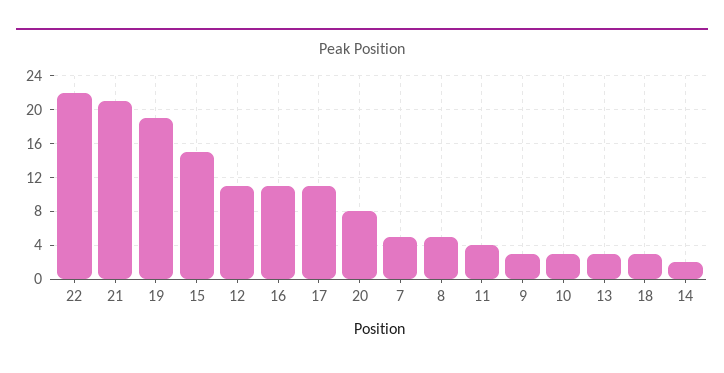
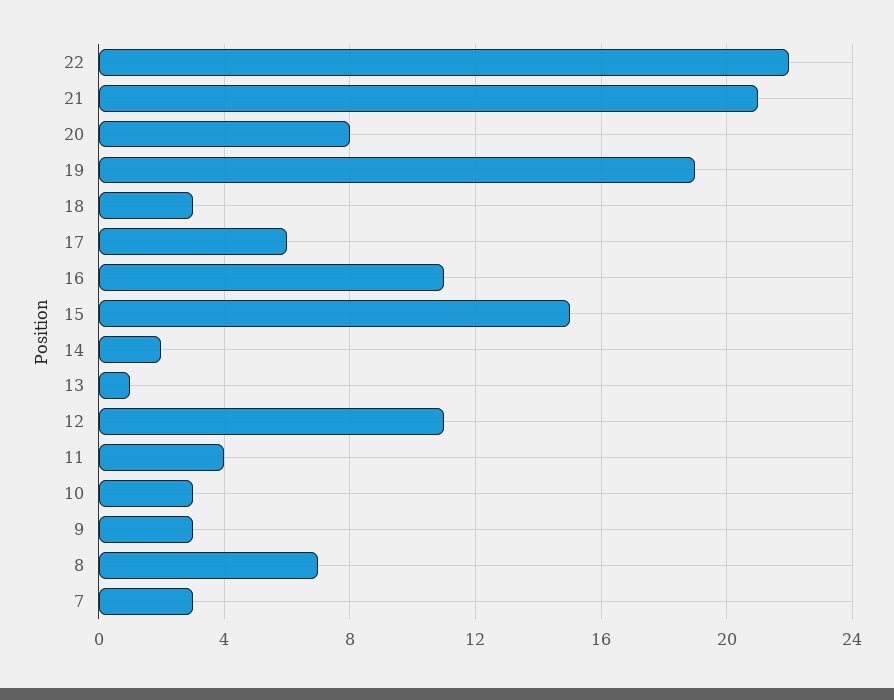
  {
    "22": 22,
    "21": 21,
    "19": 19,
    "15": 15,
    "12": 11,
    "16": 11,
-   "17": 11,
+   "17": 6,
    "20": 8,
-   "7": 5,
+   "7": 3,
-   "8": 5,
+   "8": 7,
    "11": 4,
    "9": 3,
    "10": 3,
-   "13": 3,
+   "13": 1,
    "18": 3,
    "14": 2
  }

